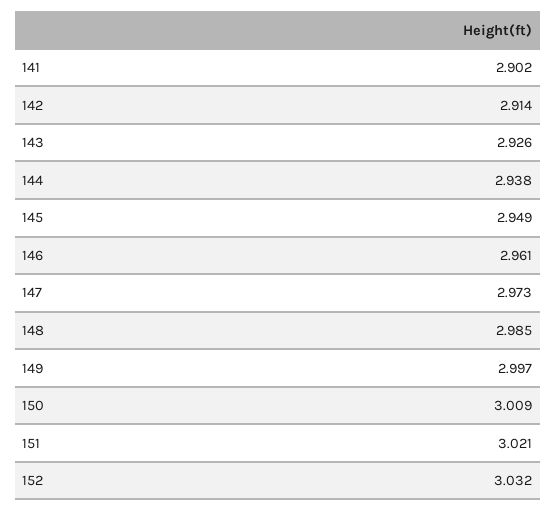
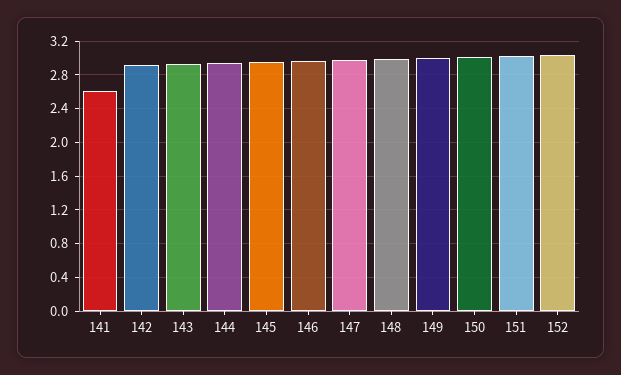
  {
-   "141": 2.902,
+   "141": 2.6,
    "142": 2.914,
    "143": 2.926,
    "144": 2.938,
    "145": 2.949,
    "146": 2.961,
    "147": 2.973,
    "148": 2.985,
    "149": 2.997,
    "150": 3.009,
    "151": 3.021,
    "152": 3.032
  }

